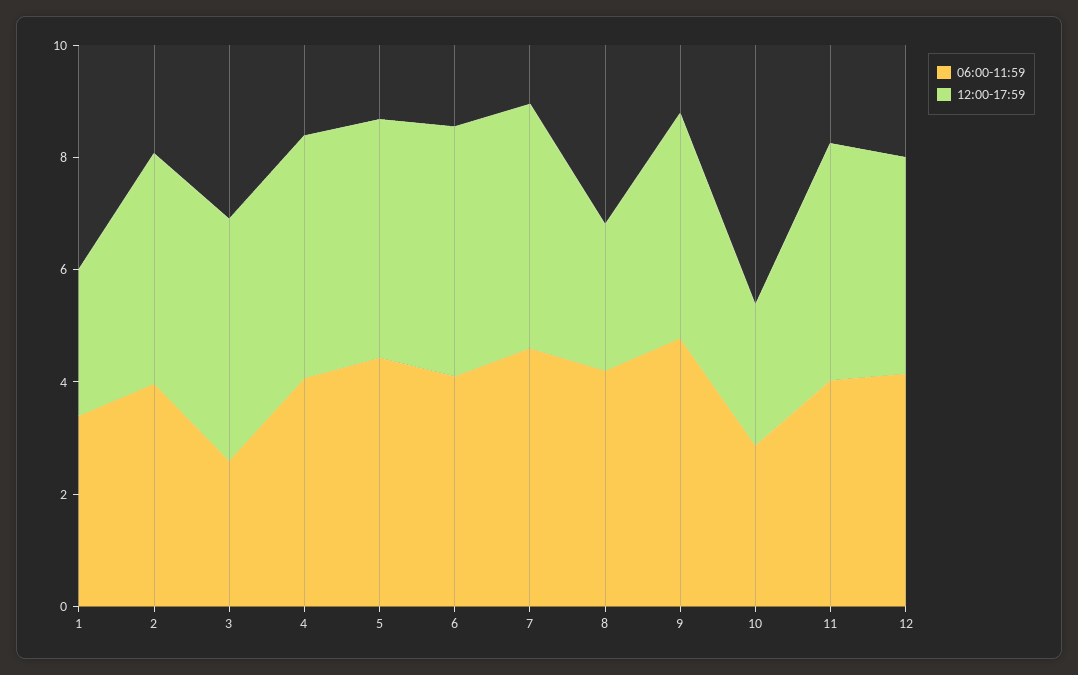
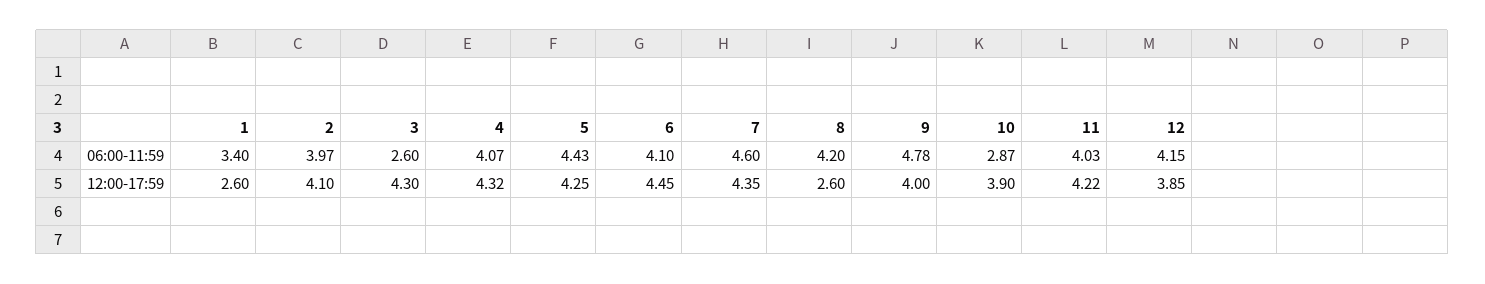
  {
    "06:00-11:59": {
      "1": 3.4,
      "2": 3.97,
      "3": 2.6,
      "4": 4.07,
      "5": 4.43,
      "6": 4.1,
      "7": 4.6,
      "8": 4.2,
      "9": 4.78,
      "10": 2.87,
      "11": 4.03,
      "12": 4.15
    },
    "12:00-17:59": {
      "1": 2.6,
      "2": 4.1,
      "3": 4.3,
      "4": 4.32,
      "5": 4.25,
      "6": 4.45,
      "7": 4.35,
      "8": 2.6,
      "9": 4,
-     "10": 2.5,
+     "10": 3.9,
      "11": 4.22,
      "12": 3.85
    }
  }

